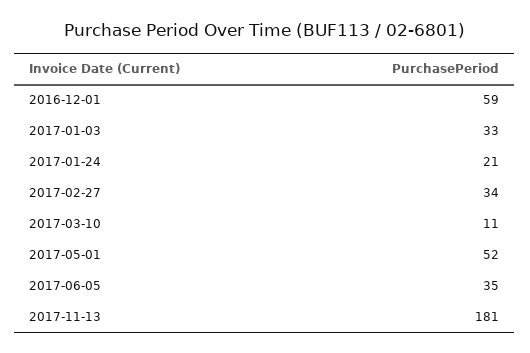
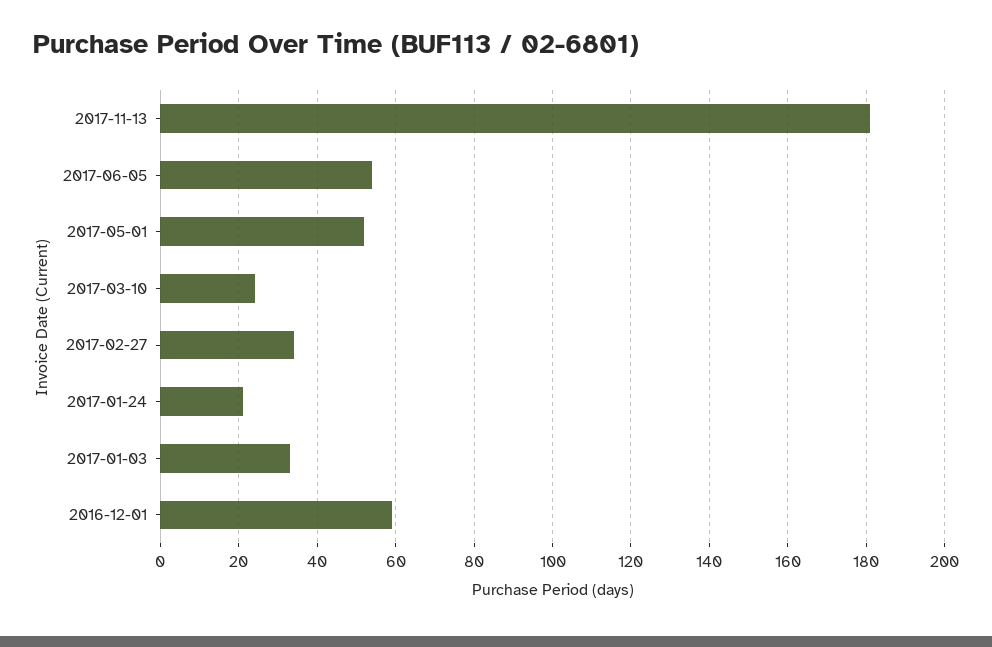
  {
    "2016-12-01": 59,
    "2017-01-03": 33,
    "2017-01-24": 21,
    "2017-02-27": 34,
-   "2017-03-10": 11,
+   "2017-03-10": 25,
    "2017-05-01": 52,
-   "2017-06-05": 35,
+   "2017-06-05": 55,
    "2017-11-13": 181
  }

